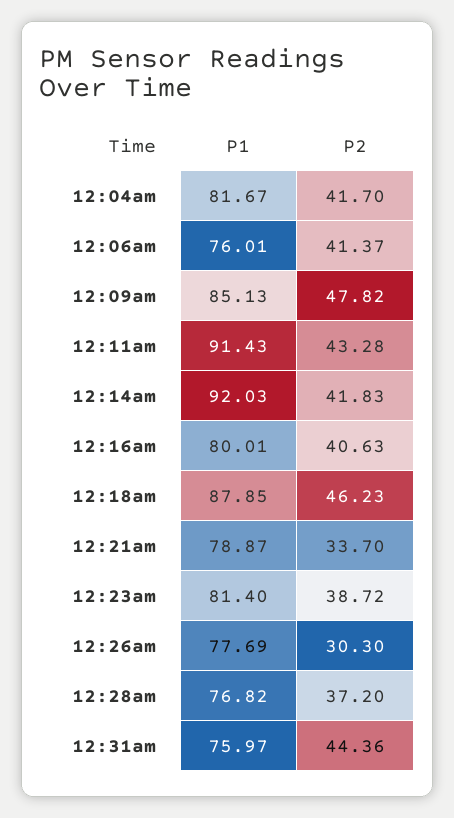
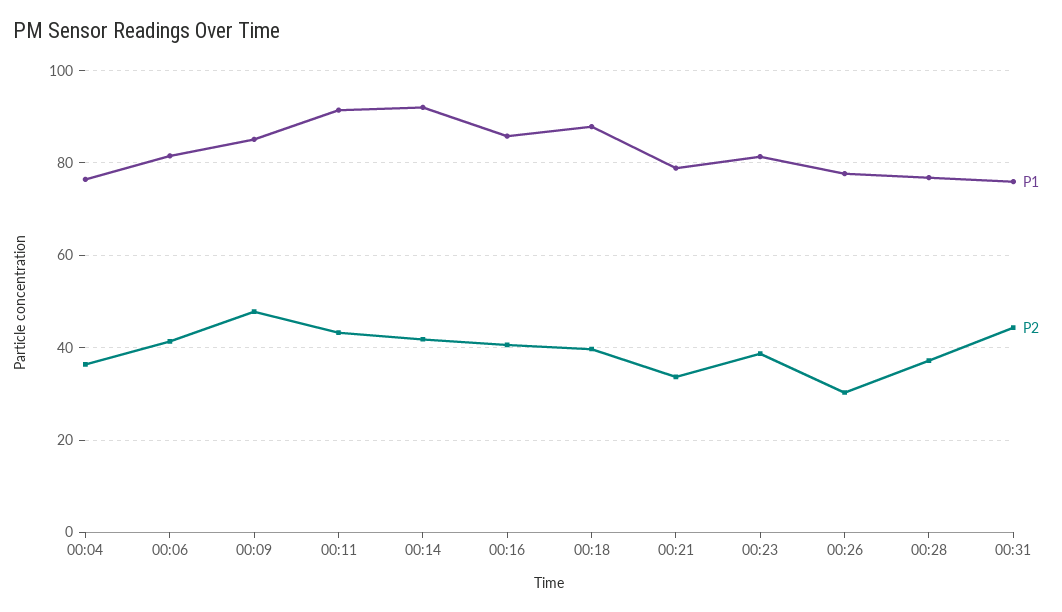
  {
    "P1": {
-     "12:04am": 81.67,
+     "12:04am": 76,
-     "12:06am": 76.01,
+     "12:06am": 82,
      "12:09am": 85.13,
      "12:11am": 91.43,
      "12:14am": 92.03,
-     "12:16am": 80.01,
+     "12:16am": 86,
      "12:18am": 87.85,
      "12:21am": 78.87,
      "12:23am": 81.4,
      "12:26am": 77.69,
      "12:28am": 76.82,
      "12:31am": 75.97
    },
    "P2": {
-     "12:04am": 41.7,
+     "12:04am": 36,
      "12:06am": 41.37,
      "12:09am": 47.82,
      "12:11am": 43.28,
      "12:14am": 41.83,
      "12:16am": 40.63,
-     "12:18am": 46.23,
+     "12:18am": 40,
      "12:21am": 33.7,
      "12:23am": 38.72,
      "12:26am": 30.3,
      "12:28am": 37.2,
      "12:31am": 44.36
    }
  }

